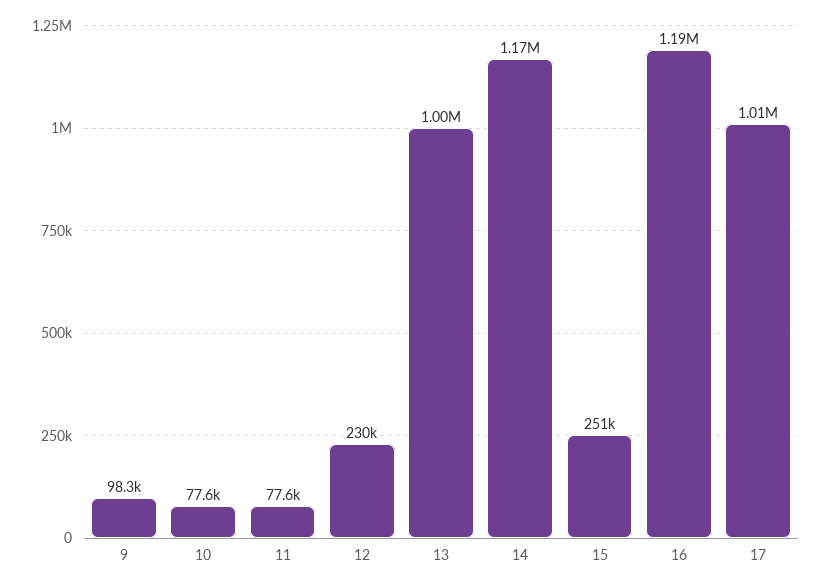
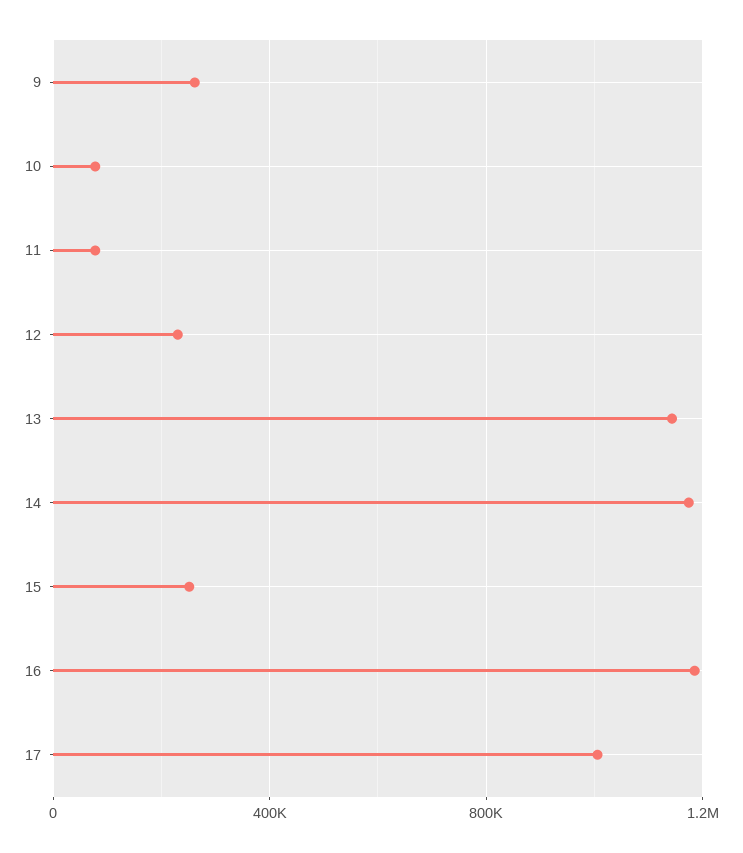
  {
-   "9": 98300,
+   "9": 250000,
    "10": 77600,
    "11": 77600,
    "12": 230000,
-   "13": 1000000,
+   "13": 1150000,
    "14": 1170000,
    "15": 251000,
    "16": 1190000,
    "17": 1010000
  }

